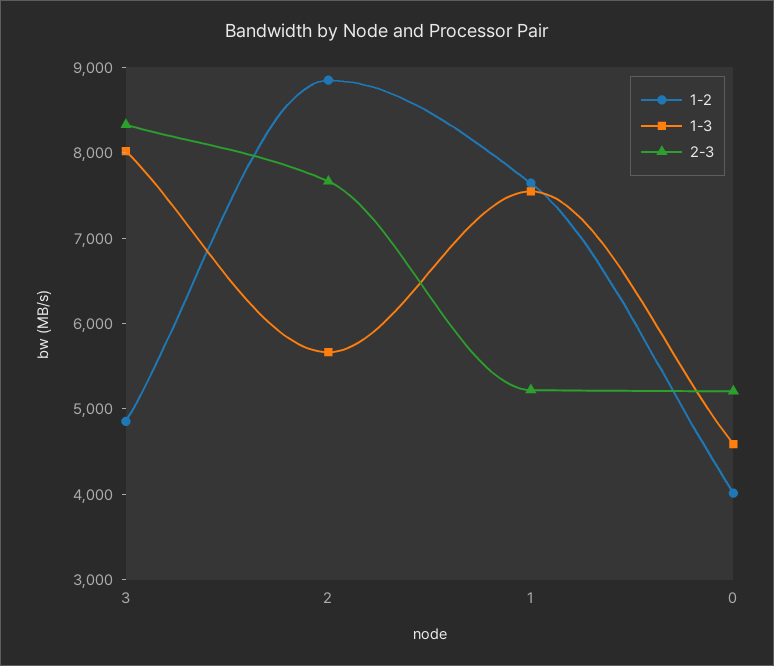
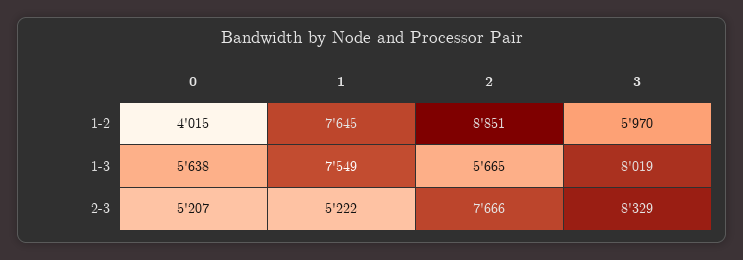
  {
    "1-2": {
-     "3": 4800,
+     "3": 5970,
      "2": 8851,
      "1": 7645,
      "0": 4015
    },
    "1-3": {
      "3": 8019,
      "2": 5665,
      "1": 7549,
-     "0": 4600
+     "0": 5638
    },
    "2-3": {
      "3": 8329,
      "2": 7666,
      "1": 5222,
      "0": 5207
    }
  }

